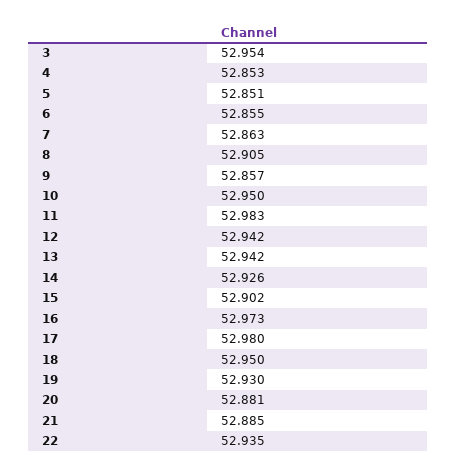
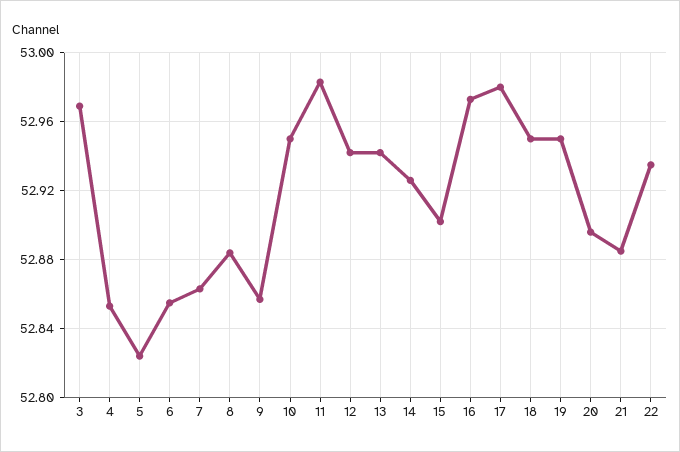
  {
-   "3": 52.954,
+   "3": 52.97,
    "4": 52.853,
-   "5": 52.851,
+   "5": 52.825,
    "6": 52.855,
    "7": 52.863,
-   "8": 52.905,
+   "8": 52.885,
    "9": 52.857,
    "10": 52.95,
    "11": 52.983,
    "12": 52.942,
    "13": 52.942,
    "14": 52.926,
    "15": 52.902,
    "16": 52.973,
    "17": 52.98,
    "18": 52.95,
-   "19": 52.93,
+   "19": 52.95,
-   "20": 52.881,
+   "20": 52.895,
    "21": 52.885,
    "22": 52.935
  }

